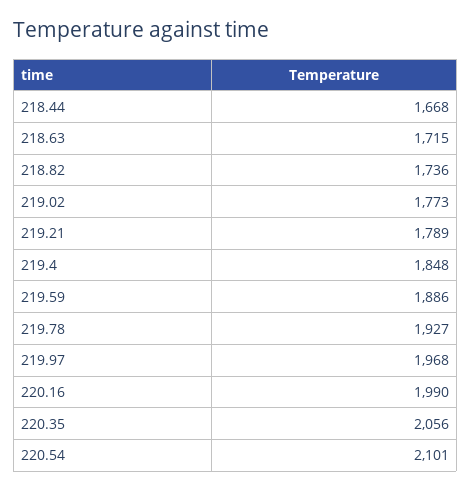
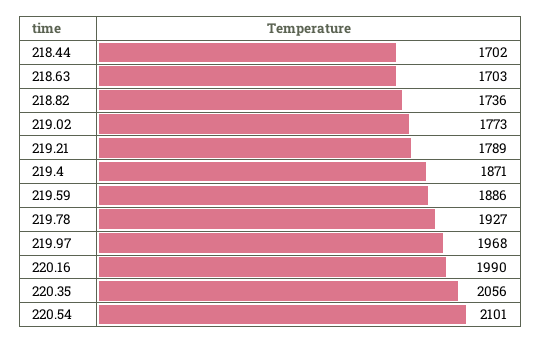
  {
-   "218.44": 1668,
+   "218.44": 1702,
-   "218.63": 1715,
+   "218.63": 1703,
    "218.82": 1736,
    "219.02": 1773,
    "219.21": 1789,
-   "219.4": 1848,
+   "219.4": 1871,
    "219.59": 1886,
    "219.78": 1927,
    "219.97": 1968,
    "220.16": 1990,
    "220.35": 2056,
    "220.54": 2101
  }

